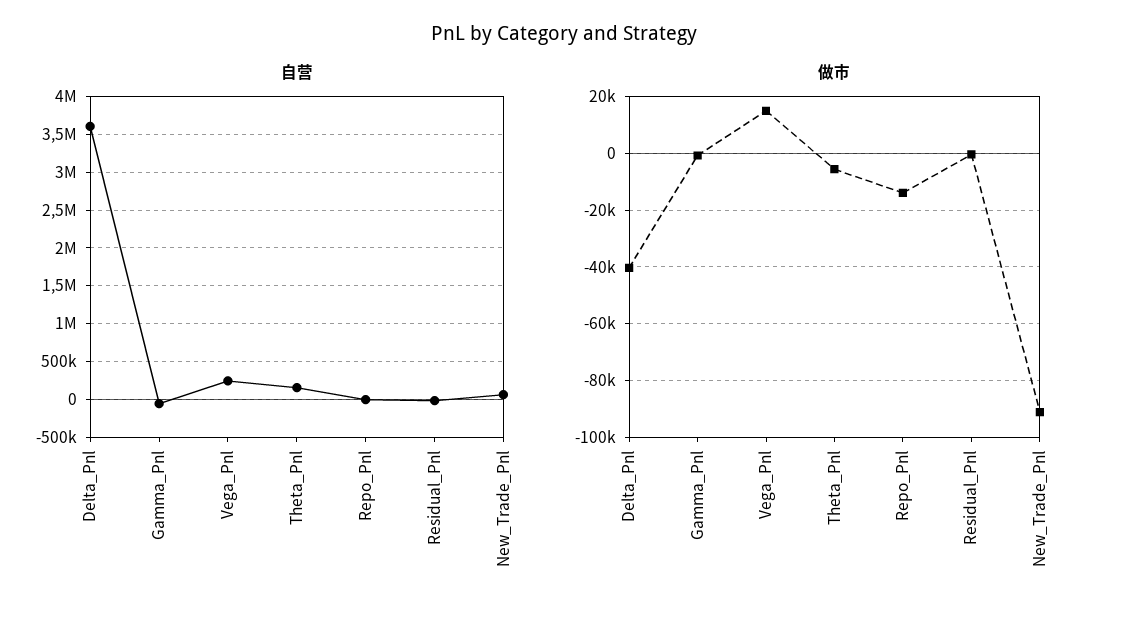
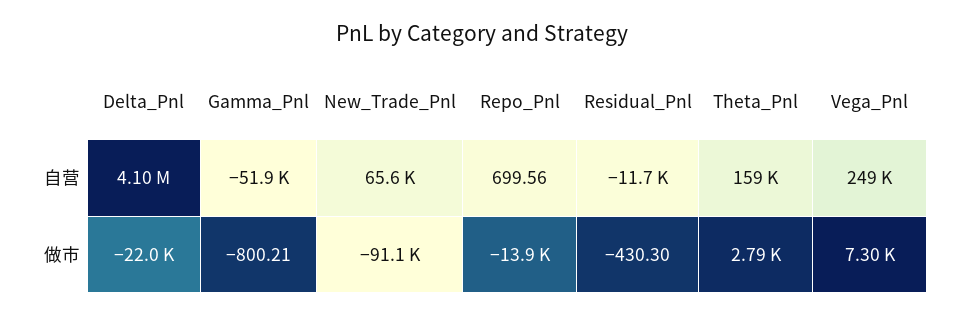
  {
    "自营": {
-     "Delta_Pnl": 3600000,
+     "Delta_Pnl": 4100000,
      "Gamma_Pnl": -51900,
      "Vega_Pnl": 249000,
      "Theta_Pnl": 159000,
      "Repo_Pnl": 699.56,
      "Residual_Pnl": -11700,
      "New_Trade_Pnl": 65600
    },
    "做市": {
-     "Delta_Pnl": -40000,
+     "Delta_Pnl": -22000,
      "Gamma_Pnl": -800.21,
-     "Vega_Pnl": 15000,
+     "Vega_Pnl": 7300,
-     "Theta_Pnl": -5000,
+     "Theta_Pnl": 2790,
      "Repo_Pnl": -13900,
      "Residual_Pnl": -430.3,
      "New_Trade_Pnl": -91100
    }
  }

